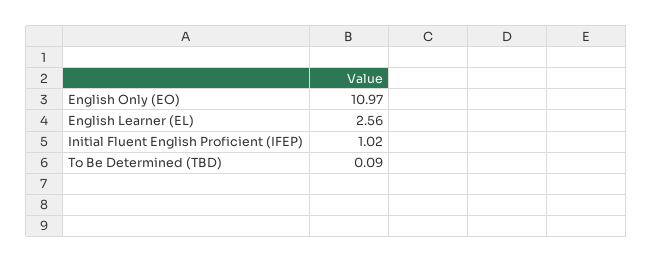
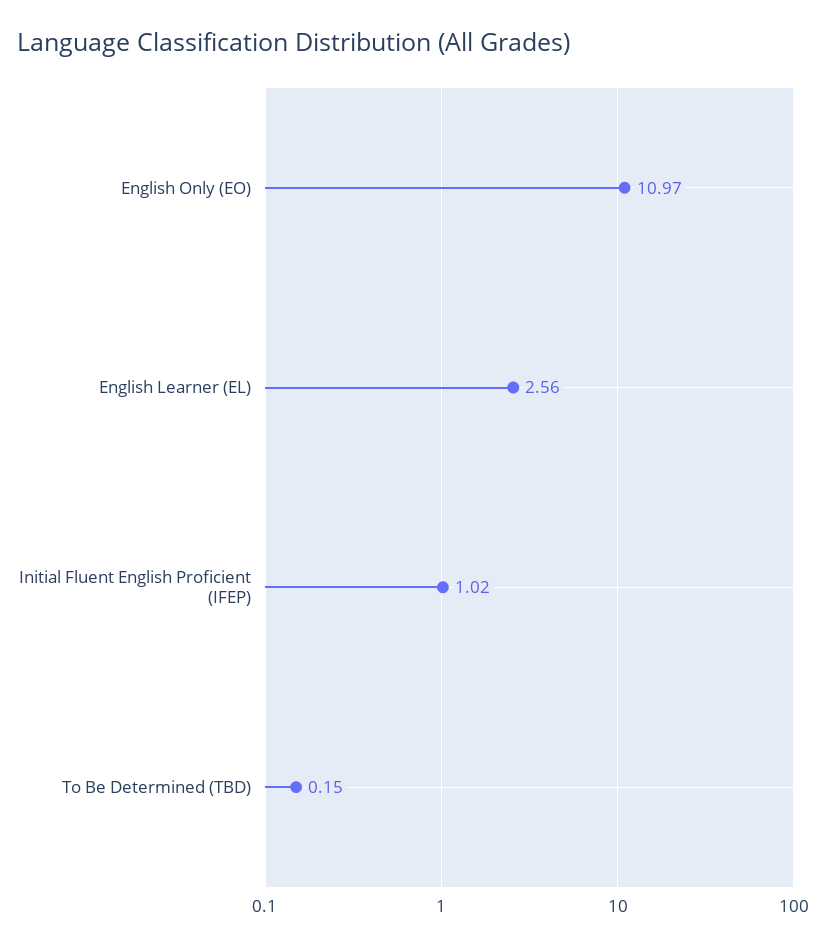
  {
    "English Only (EO)": 10.97,
    "English Learner (EL)": 2.56,
    "Initial Fluent English Proficient (IFEP)": 1.02,
-   "To Be Determined (TBD)": 0.09
+   "To Be Determined (TBD)": 0.15
  }

